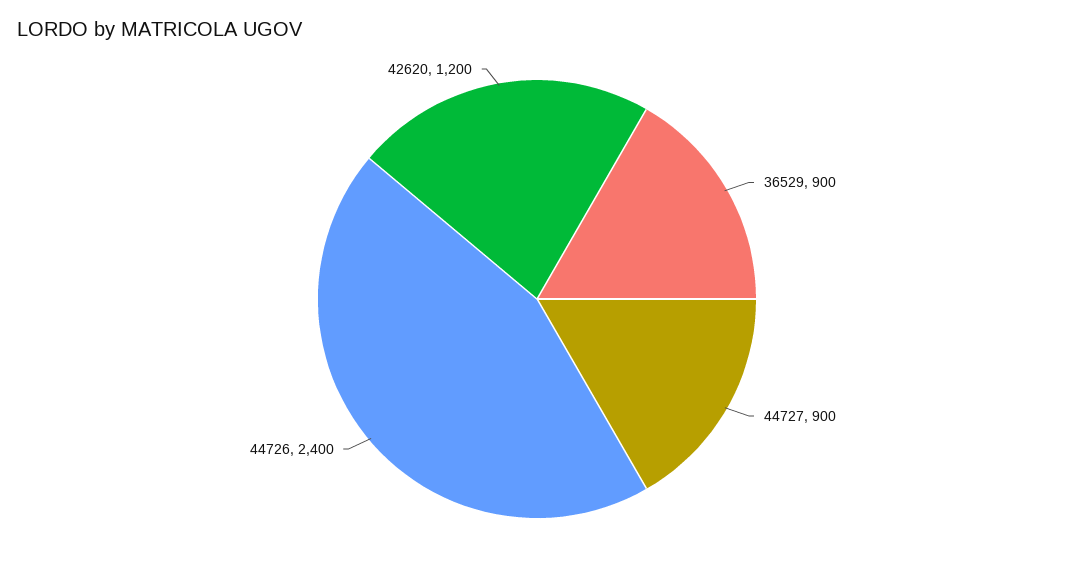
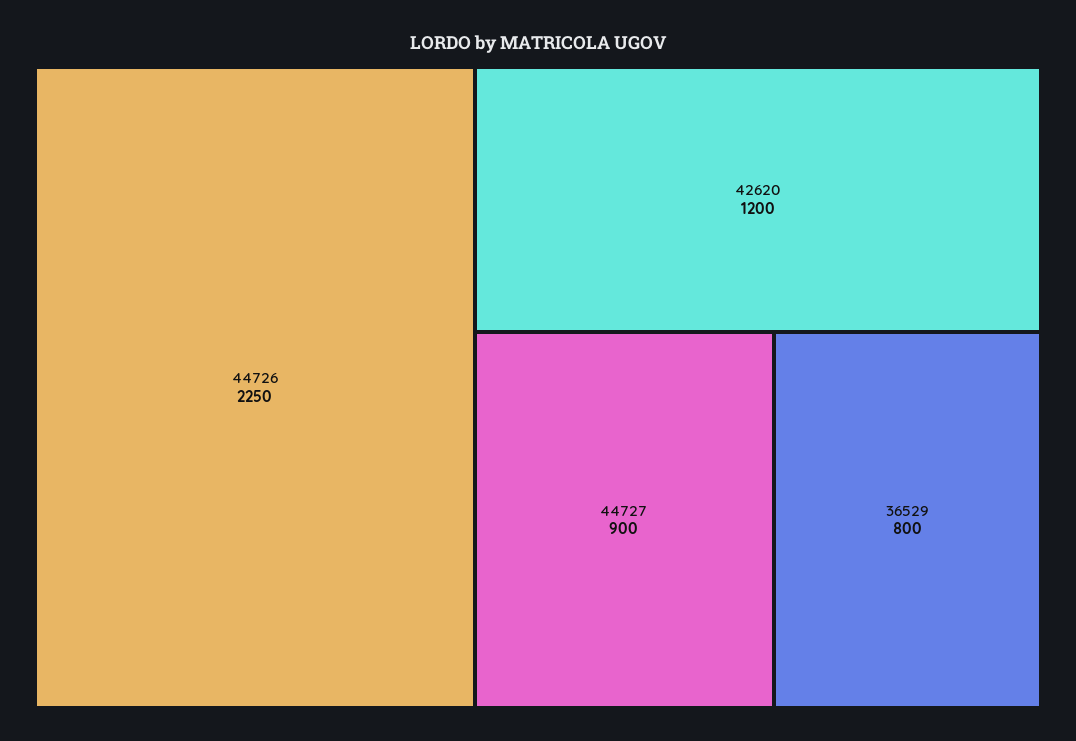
  {
-   "36529": 900,
+   "36529": 800,
    "44727": 900,
-   "44726": 2400,
+   "44726": 2250,
    "42620": 1200
  }

